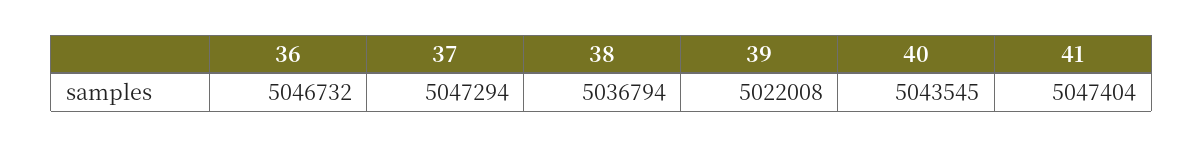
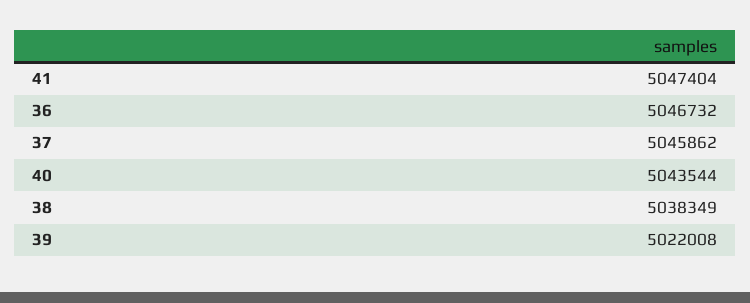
  {
    "36": 5046732,
-   "37": 5047294,
+   "37": 5045862,
-   "38": 5036794,
+   "38": 5038349,
    "39": 5022008,
-   "40": 5043545,
+   "40": 5043544,
    "41": 5047404
  }

